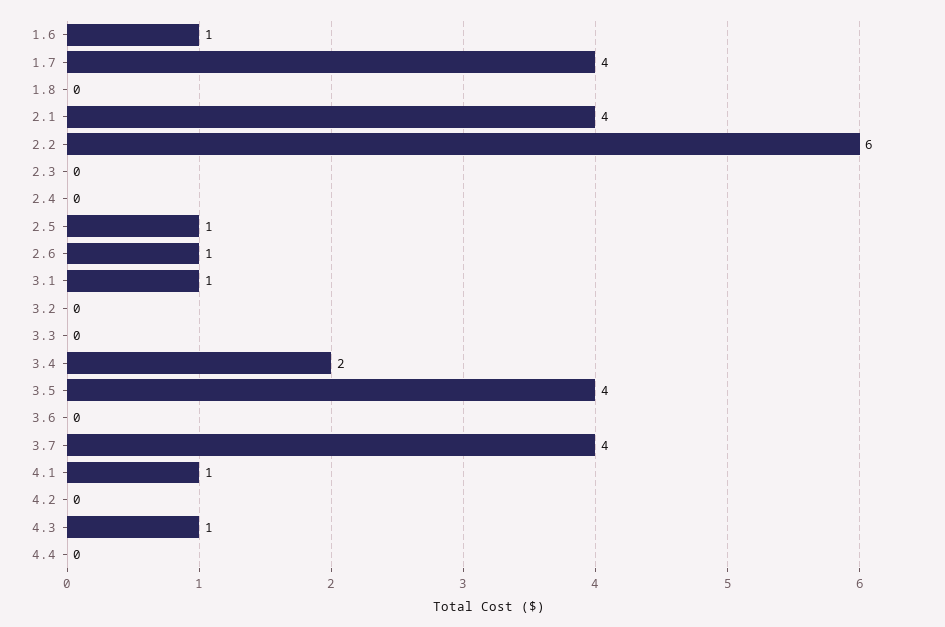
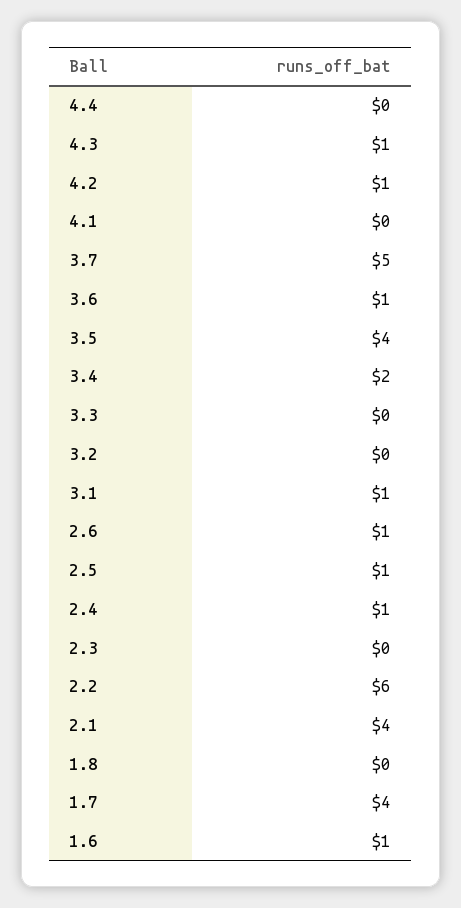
  {
    "1.6": 1,
    "1.7": 4,
    "1.8": 0,
    "2.1": 4,
    "2.2": 6,
    "2.3": 0,
-   "2.4": 0,
+   "2.4": 1,
    "2.5": 1,
    "2.6": 1,
    "3.1": 1,
    "3.2": 0,
    "3.3": 0,
    "3.4": 2,
    "3.5": 4,
-   "3.6": 0,
+   "3.6": 1,
-   "3.7": 4,
+   "3.7": 5,
-   "4.1": 1,
+   "4.1": 0,
-   "4.2": 0,
+   "4.2": 1,
    "4.3": 1,
    "4.4": 0
  }

